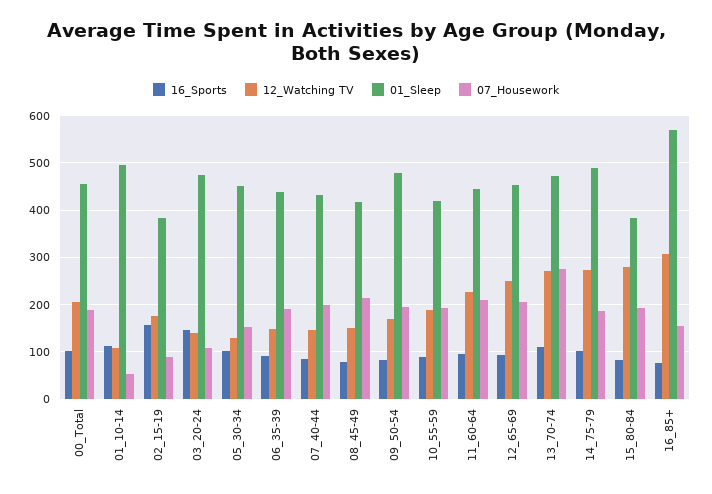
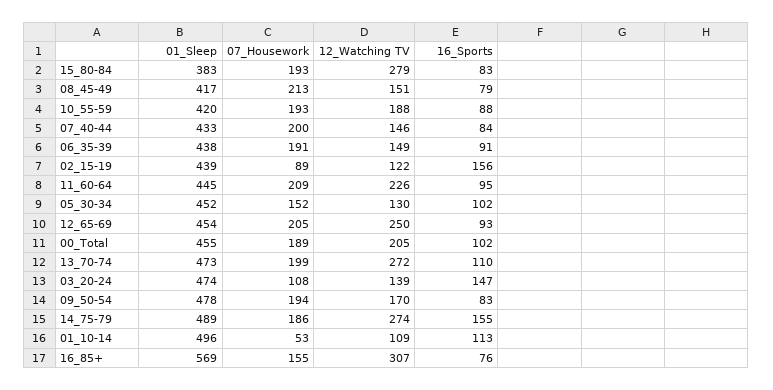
  {
    "16_Sports": {
      "00_Total": 102,
      "01_10-14": 113,
      "02_15-19": 156,
      "03_20-24": 147,
      "05_30-34": 102,
      "06_35-39": 91,
      "07_40-44": 84,
      "08_45-49": 79,
      "09_50-54": 83,
      "10_55-59": 88,
      "11_60-64": 95,
      "12_65-69": 93,
      "13_70-74": 110,
-     "14_75-79": 100,
+     "14_75-79": 155,
      "15_80-84": 83,
      "16_85+": 76
    },
    "12_Watching TV": {
      "00_Total": 205,
      "01_10-14": 109,
-     "02_15-19": 180,
+     "02_15-19": 122,
      "03_20-24": 139,
      "05_30-34": 130,
      "06_35-39": 149,
      "07_40-44": 146,
      "08_45-49": 151,
      "09_50-54": 170,
      "10_55-59": 188,
      "11_60-64": 226,
      "12_65-69": 250,
      "13_70-74": 272,
      "14_75-79": 274,
      "15_80-84": 279,
      "16_85+": 307
    },
    "01_Sleep": {
      "00_Total": 455,
      "01_10-14": 496,
-     "02_15-19": 380,
+     "02_15-19": 439,
      "03_20-24": 474,
      "05_30-34": 452,
      "06_35-39": 438,
      "07_40-44": 433,
      "08_45-49": 417,
      "09_50-54": 478,
      "10_55-59": 420,
      "11_60-64": 445,
      "12_65-69": 454,
      "13_70-74": 473,
      "14_75-79": 489,
      "15_80-84": 383,
      "16_85+": 569
    },
    "07_Housework": {
      "00_Total": 189,
      "01_10-14": 53,
      "02_15-19": 89,
      "03_20-24": 108,
      "05_30-34": 152,
      "06_35-39": 191,
      "07_40-44": 200,
      "08_45-49": 213,
      "09_50-54": 194,
      "10_55-59": 193,
      "11_60-64": 209,
      "12_65-69": 205,
-     "13_70-74": 280,
+     "13_70-74": 199,
      "14_75-79": 186,
      "15_80-84": 193,
      "16_85+": 155
    }
  }

